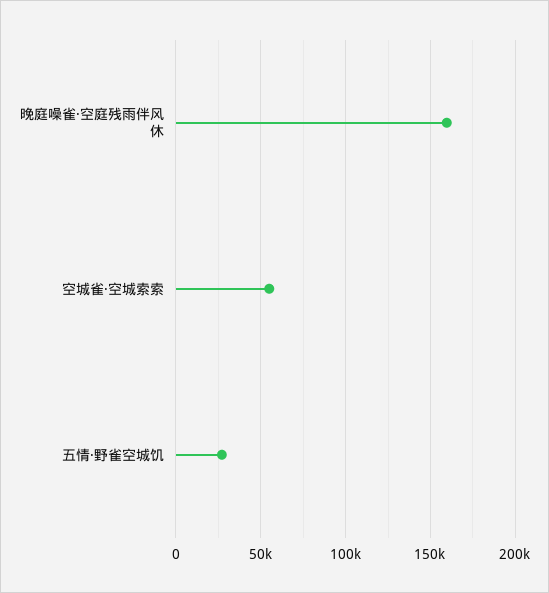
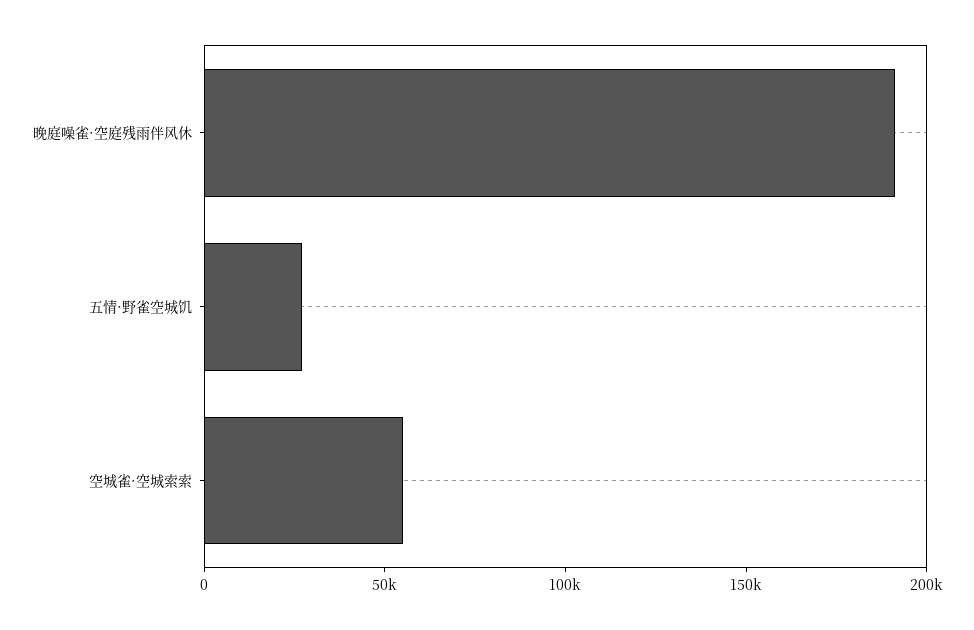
  {
-   "晚庭噪雀·空庭残雨伴风休": 160000,
+   "晚庭噪雀·空庭残雨伴风休": 190000,
    "空城雀·空城索索": 55000,
    "五情·野雀空城饥": 25000
  }

